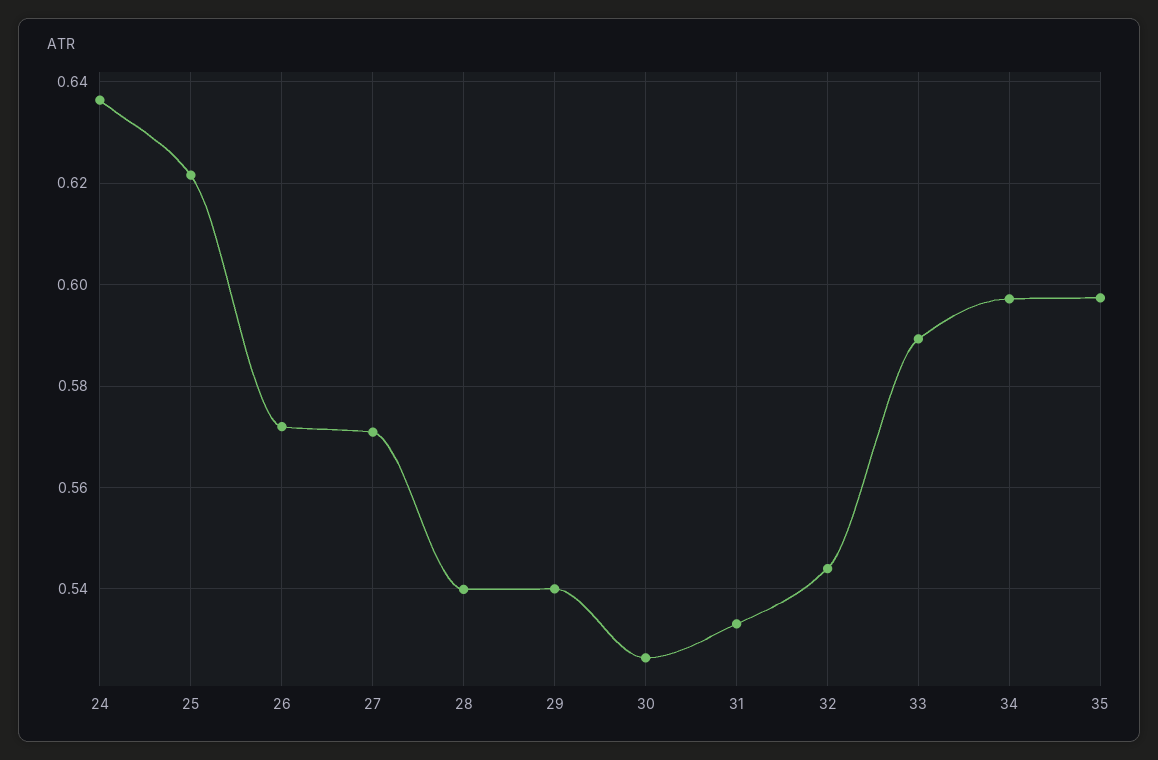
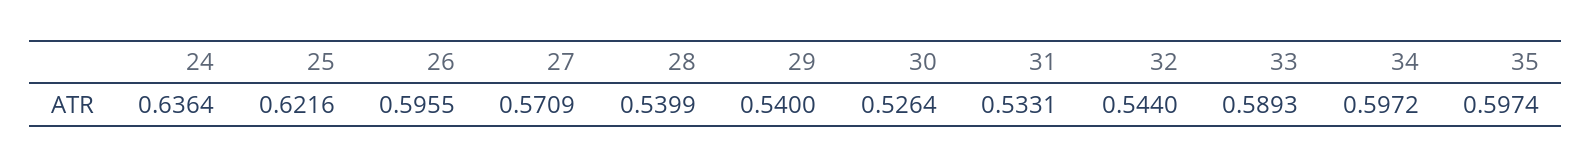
  {
    "24": 0.6364,
    "25": 0.6216,
-   "26": 0.572,
+   "26": 0.5955,
    "27": 0.5709,
    "28": 0.5399,
    "29": 0.54,
    "30": 0.5264,
    "31": 0.5331,
    "32": 0.544,
    "33": 0.5893,
    "34": 0.5972,
    "35": 0.5974
  }

